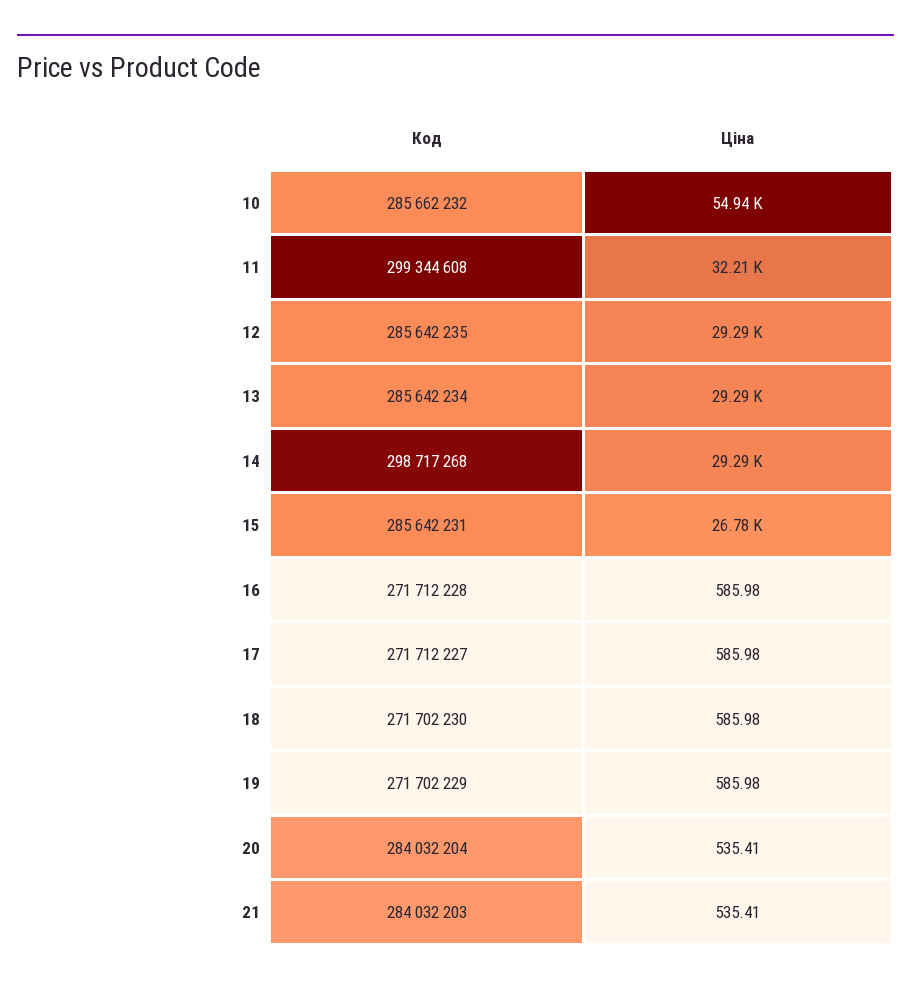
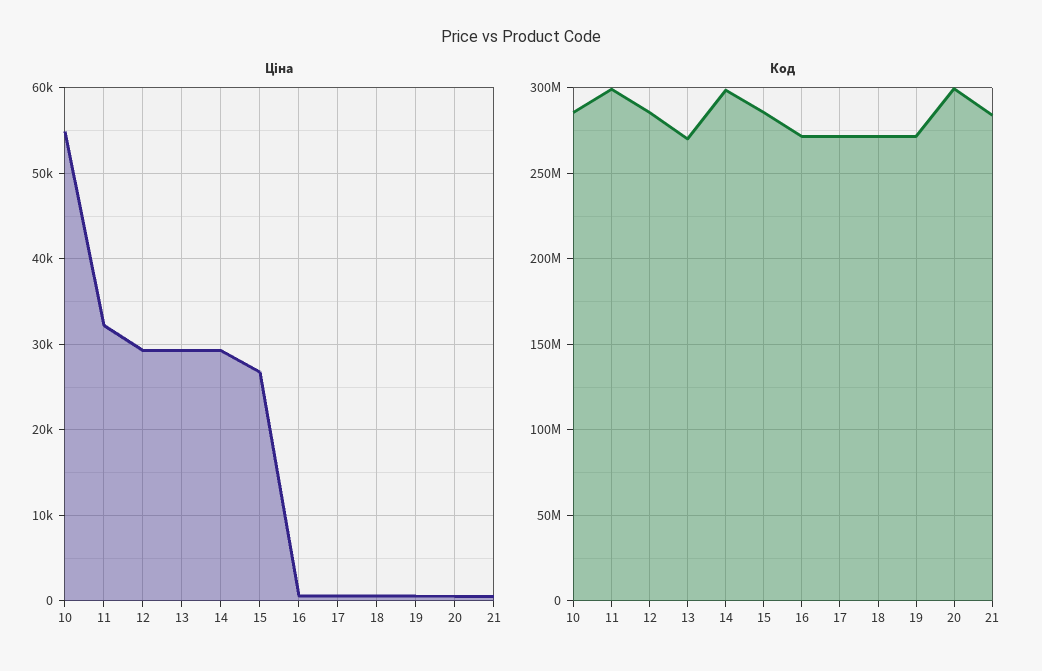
  {
    "Код": {
      "10": 285662232,
      "11": 299344608,
      "12": 285642235,
-     "13": 285642234,
+     "13": 270000000,
      "14": 298717268,
      "15": 285642231,
      "16": 271712228,
      "17": 271712227,
      "18": 271702230,
      "19": 271702229,
-     "20": 284032204,
+     "20": 300000000,
      "21": 284032203
    },
    "Ціна": {
      "10": 54940,
      "11": 32210,
      "12": 29290,
      "13": 29290,
      "14": 29290,
      "15": 26780,
      "16": 585.98,
      "17": 585.98,
      "18": 585.98,
      "19": 585.98,
      "20": 535.41,
      "21": 535.41
    }
  }

